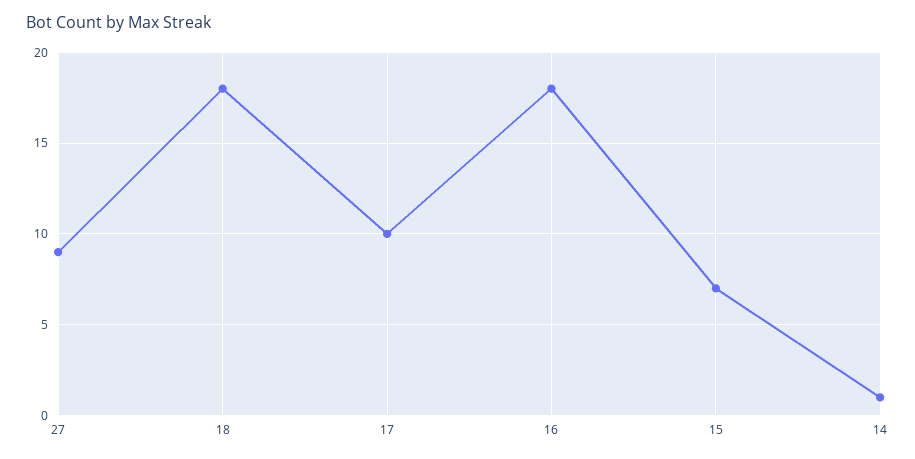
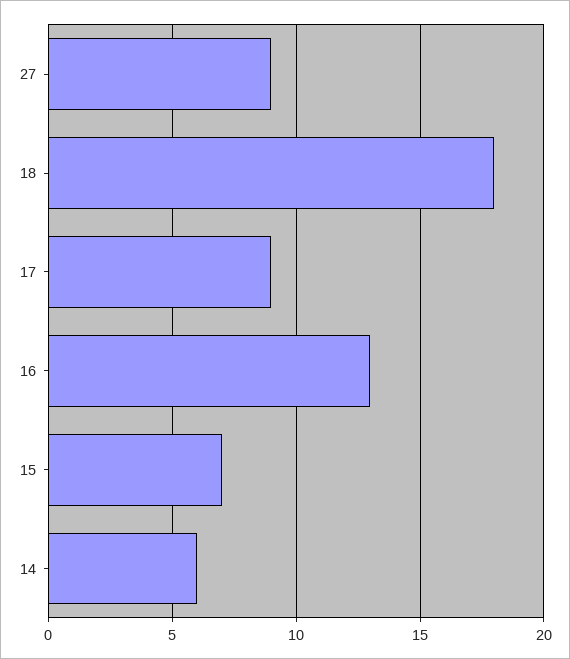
  {
    "27": 9,
    "18": 18,
-   "17": 10,
+   "17": 9,
-   "16": 18,
+   "16": 13,
    "15": 7,
-   "14": 1
+   "14": 6
  }

